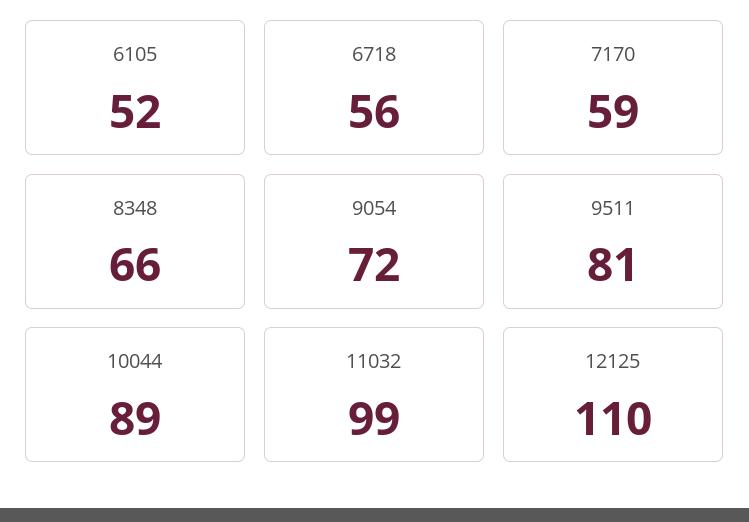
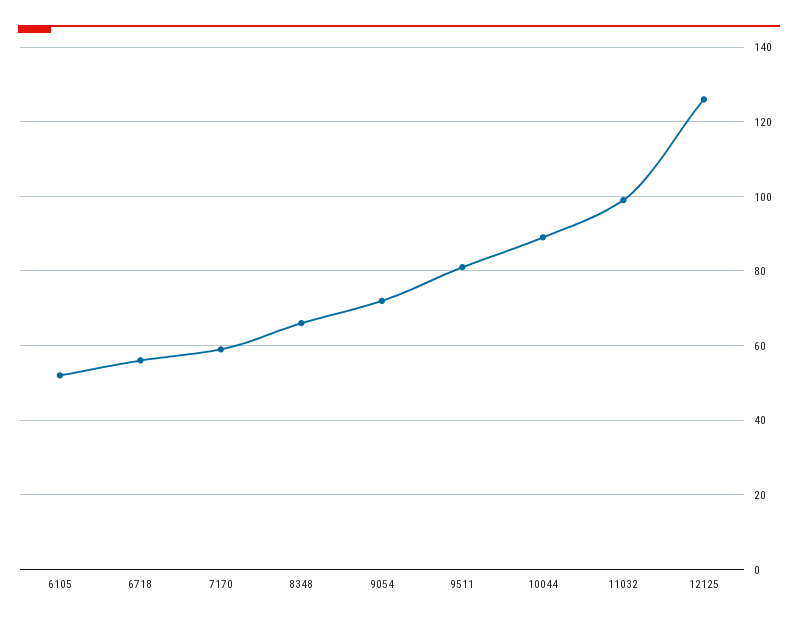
  {
    "6105": 52,
    "6718": 56,
    "7170": 59,
    "8348": 66,
    "9054": 72,
    "9511": 81,
    "10044": 89,
    "11032": 99,
-   "12125": 110
+   "12125": 125
  }

